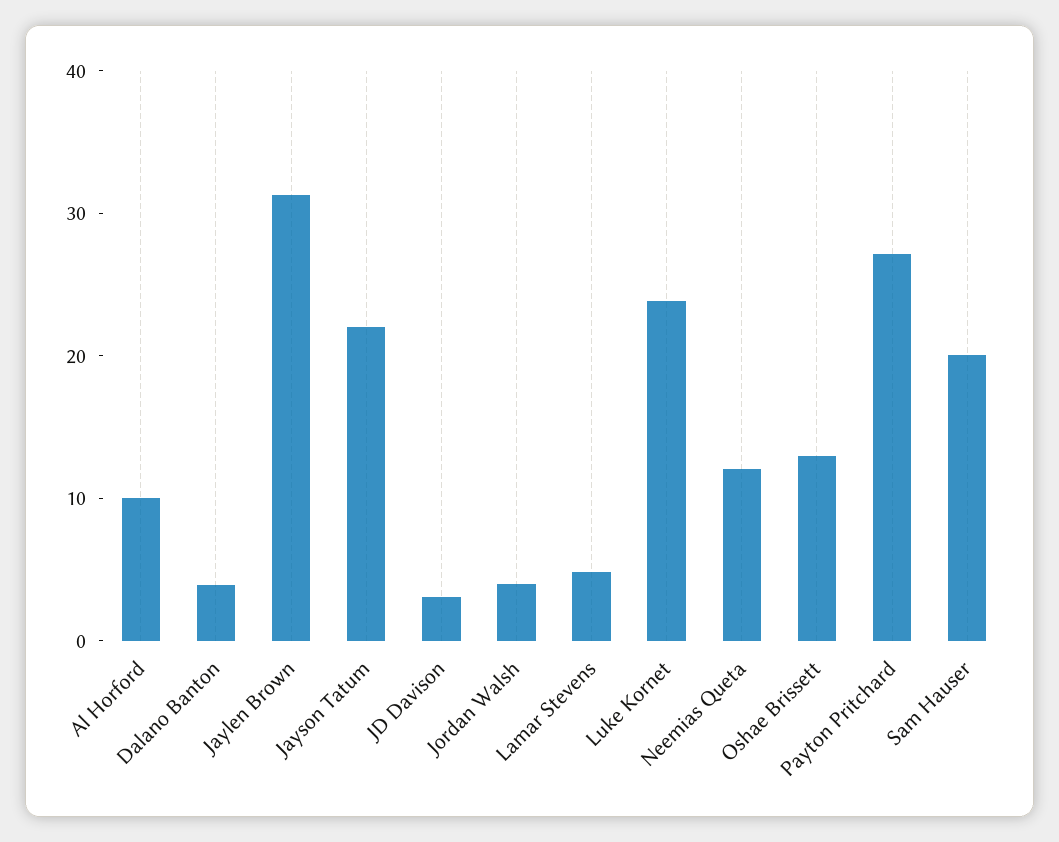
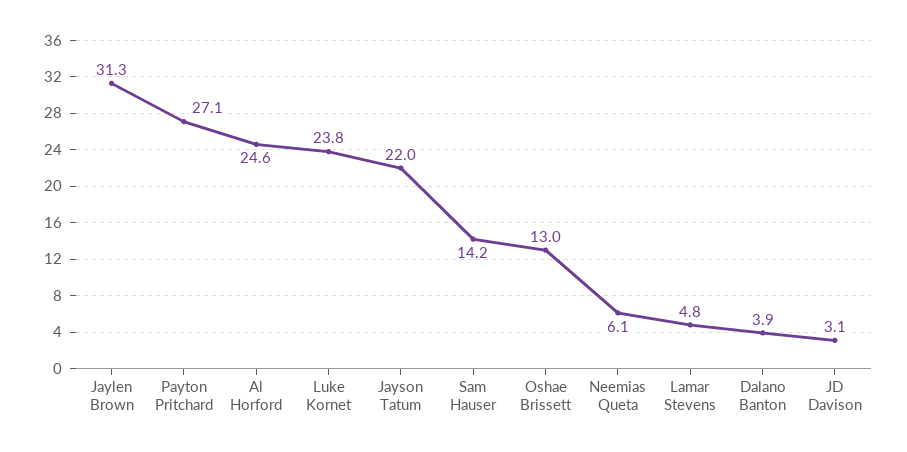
  {
-   "Al Horford": 10,
+   "Al Horford": 24.6,
    "Dalano Banton": 3.9,
    "Jaylen Brown": 31.3,
    "Jayson Tatum": 22,
    "JD Davison": 3.1,
-   "Jordan Walsh": 4,
    "Lamar Stevens": 4.8,
    "Luke Kornet": 23.8,
-   "Neemias Queta": 12,
+   "Neemias Queta": 6.1,
    "Oshae Brissett": 13,
    "Payton Pritchard": 27.1,
-   "Sam Hauser": 20
+   "Sam Hauser": 14.2
  }

